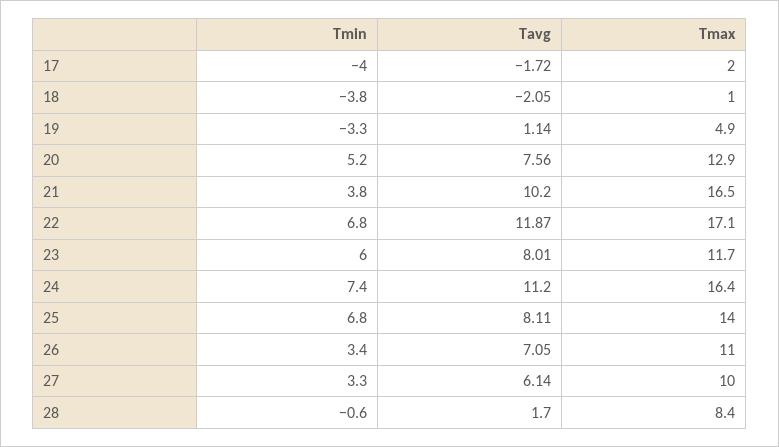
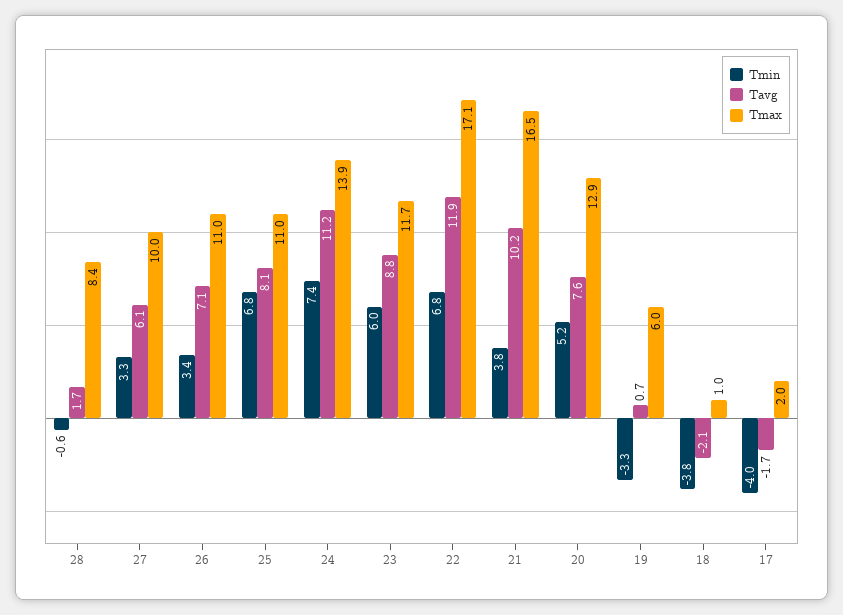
  {
    "Tmin": {
      "17": -4,
      "18": -3.8,
      "19": -3.3,
      "20": 5.2,
      "21": 3.8,
      "22": 6.8,
      "23": 6,
      "24": 7.4,
      "25": 6.8,
      "26": 3.4,
      "27": 3.3,
      "28": -0.6
    },
    "Tavg": {
      "17": -1.72,
      "18": -2.05,
-     "19": 1.14,
+     "19": 0.7,
      "20": 7.56,
      "21": 10.2,
      "22": 11.87,
-     "23": 8.01,
+     "23": 8.8,
      "24": 11.2,
      "25": 8.11,
      "26": 7.05,
      "27": 6.14,
      "28": 1.7
    },
    "Tmax": {
      "17": 2,
      "18": 1,
-     "19": 4.9,
+     "19": 6,
      "20": 12.9,
      "21": 16.5,
      "22": 17.1,
      "23": 11.7,
-     "24": 16.4,
+     "24": 13.9,
-     "25": 14,
+     "25": 11,
      "26": 11,
      "27": 10,
      "28": 8.4
    }
  }

